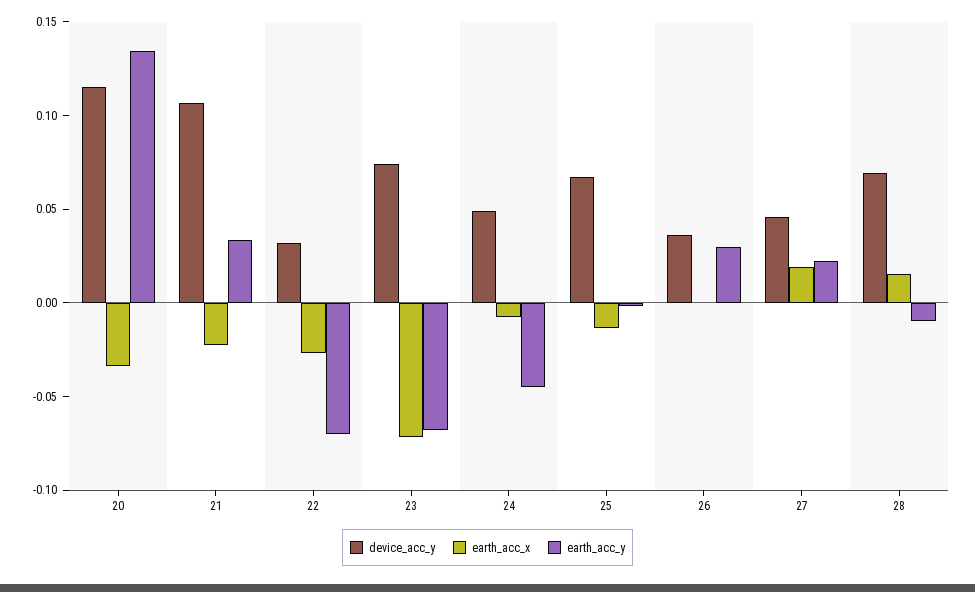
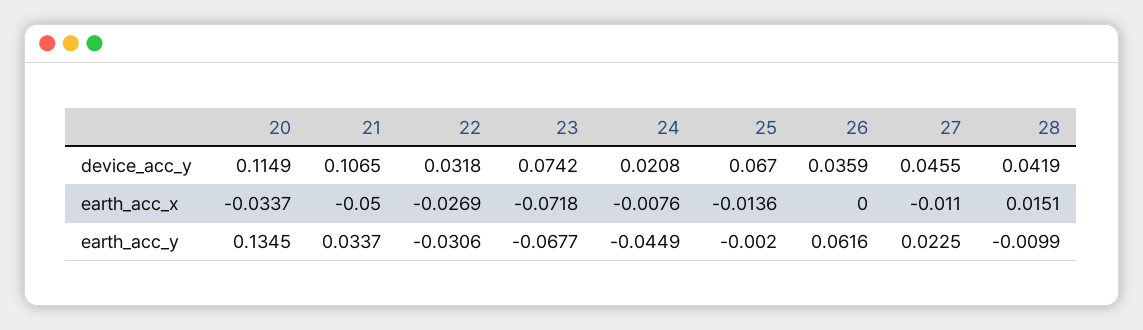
  {
    "device_acc_y": {
      "20": 0.1149,
      "21": 0.1065,
      "22": 0.0318,
      "23": 0.0742,
-     "24": 0.05,
+     "24": 0.0208,
      "25": 0.067,
      "26": 0.0359,
      "27": 0.0455,
-     "28": 0.07
+     "28": 0.0419
    },
    "earth_acc_x": {
      "20": -0.0337,
-     "21": -0.02,
+     "21": -0.05,
      "22": -0.0269,
      "23": -0.0718,
      "24": -0.0076,
      "25": -0.0136,
      "26": 0,
-     "27": 0.02,
+     "27": -0.011,
      "28": 0.0151
    },
    "earth_acc_y": {
      "20": 0.1345,
      "21": 0.0337,
-     "22": -0.07,
+     "22": -0.0306,
      "23": -0.0677,
      "24": -0.0449,
      "25": -0.002,
-     "26": 0.03,
+     "26": 0.0616,
      "27": 0.0225,
      "28": -0.0099
    }
  }

